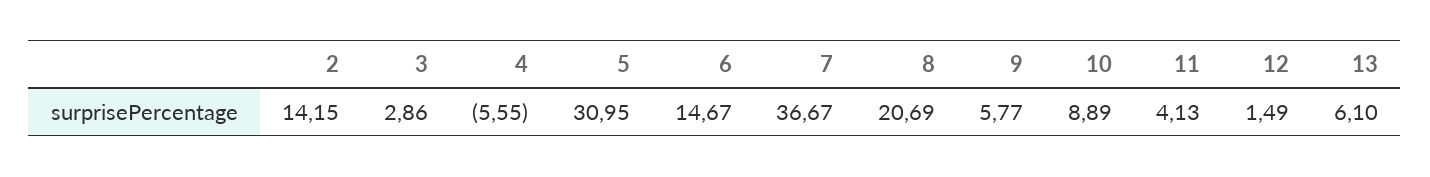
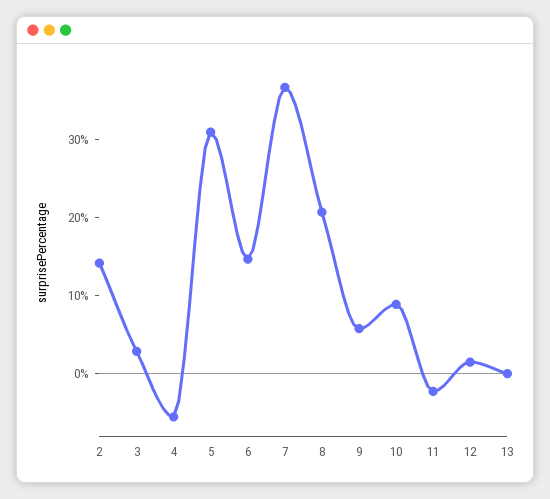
  {
    "2": 14.15,
    "3": 2.86,
    "4": -5.55,
    "5": 30.95,
    "6": 14.67,
    "7": 36.67,
    "8": 20.69,
    "9": 5.77,
    "10": 8.89,
-   "11": 4.13,
+   "11": -2,
    "12": 1.49,
-   "13": 6.1
+   "13": 0
  }

